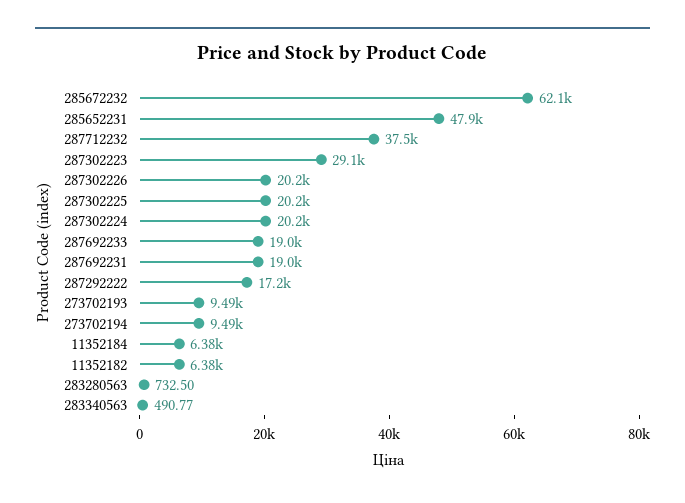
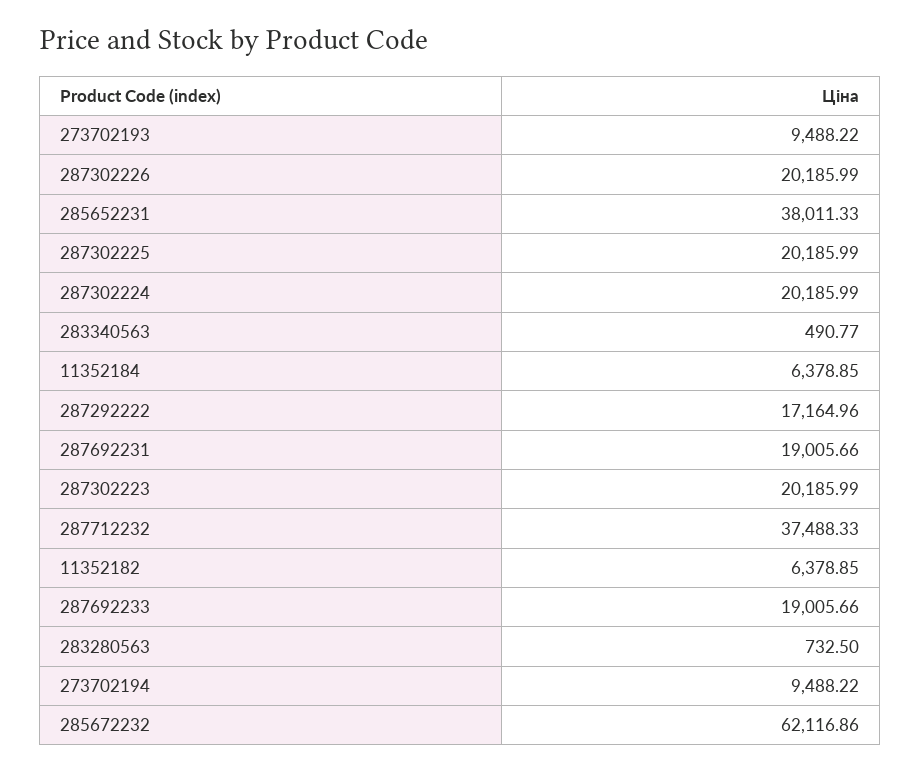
  {
    "285672232": 62116.86,
-   "285652231": 47900,
+   "285652231": 38011.33,
    "287712232": 37488.33,
-   "287302223": 29100,
+   "287302223": 20185.99,
    "287302226": 20185.99,
    "287302225": 20185.99,
    "287302224": 20185.99,
    "287692233": 19005.66,
    "287692231": 19005.66,
    "287292222": 17164.96,
    "273702193": 9488.22,
    "273702194": 9488.22,
    "11352184": 6378.85,
    "11352182": 6378.85,
    "283280563": 732.5,
    "283340563": 490.77
  }

